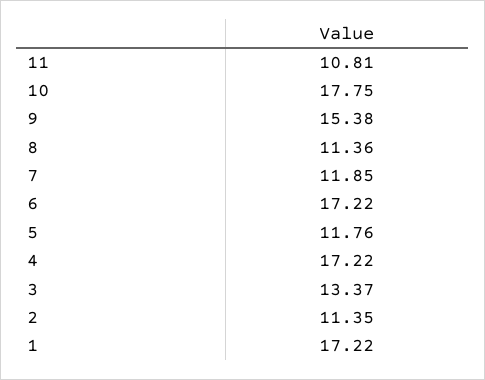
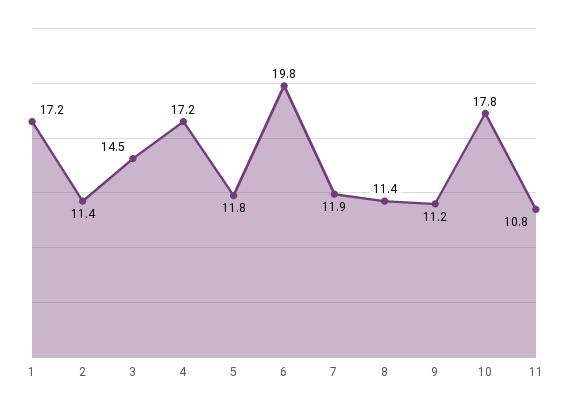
  {
    "11": 10.81,
    "10": 17.75,
-   "9": 15.38,
+   "9": 11.2,
    "8": 11.36,
    "7": 11.85,
-   "6": 17.22,
+   "6": 19.8,
    "5": 11.76,
    "4": 17.22,
-   "3": 13.37,
+   "3": 14.5,
    "2": 11.35,
    "1": 17.22
  }

